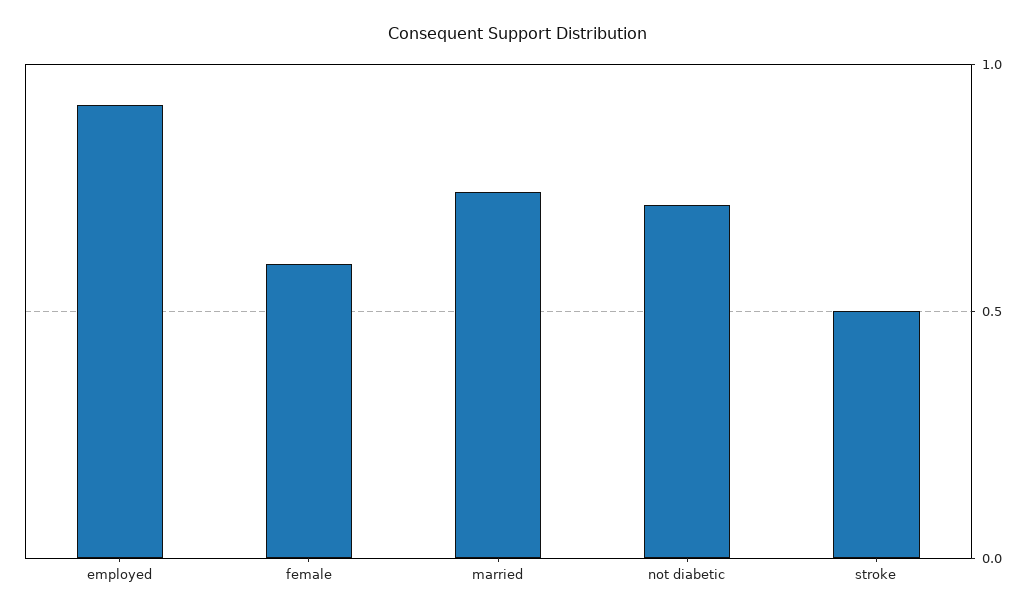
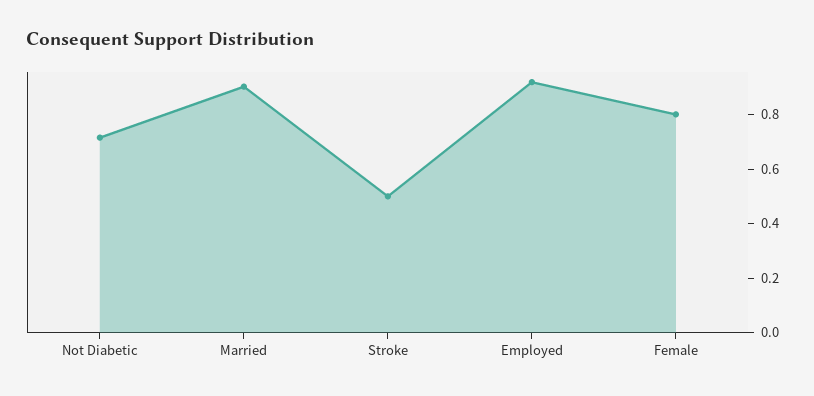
  {
    "employed": 0.9,
-   "female": 0.6,
+   "female": 0.8,
-   "married": 0.75,
+   "married": 0.9,
    "not diabetic": 0.7,
    "stroke": 0.5
  }

